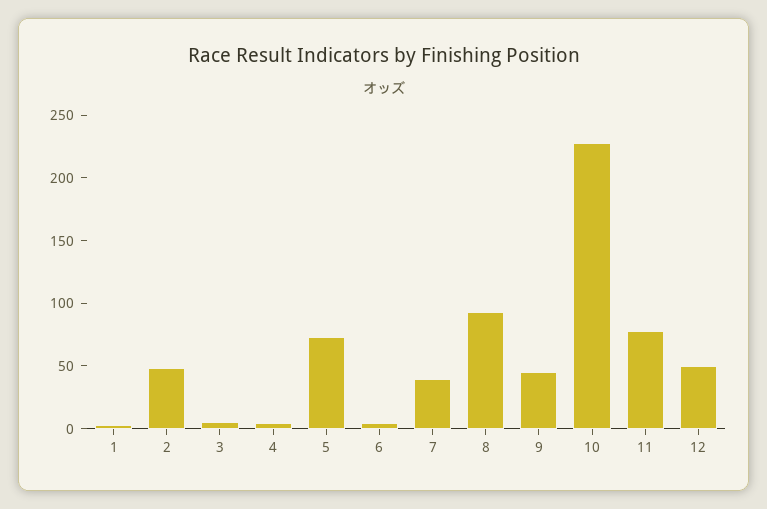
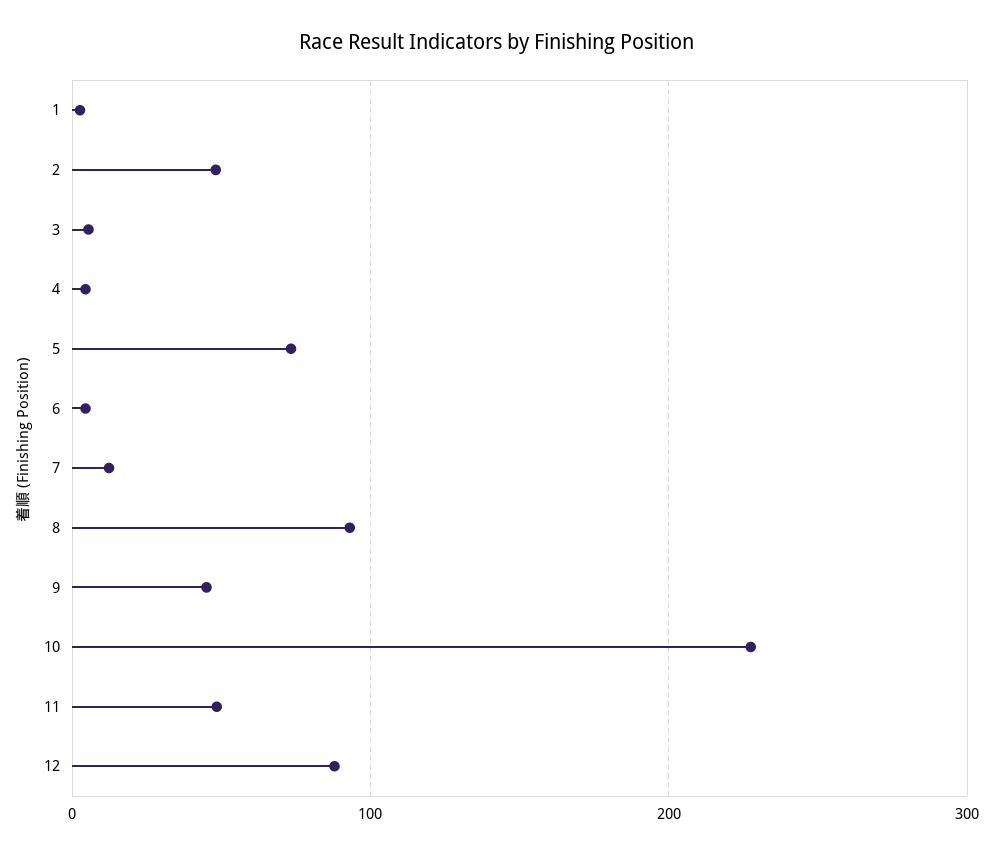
  {
    "1": 0,
    "2": 50,
    "3": 10,
    "4": 0,
    "5": 70,
    "6": 0,
-   "7": 40,
+   "7": 10,
    "8": 90,
    "9": 50,
    "10": 230,
-   "11": 80,
+   "11": 50,
-   "12": 50
+   "12": 90
  }

